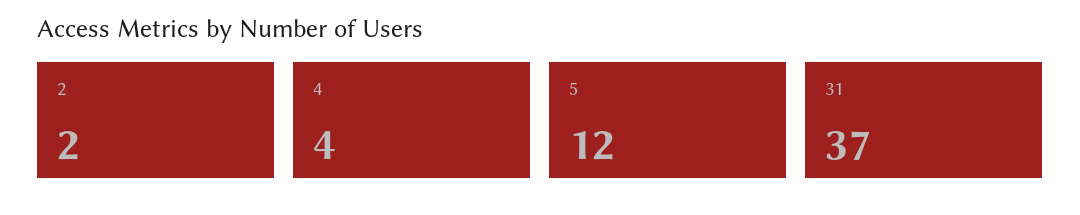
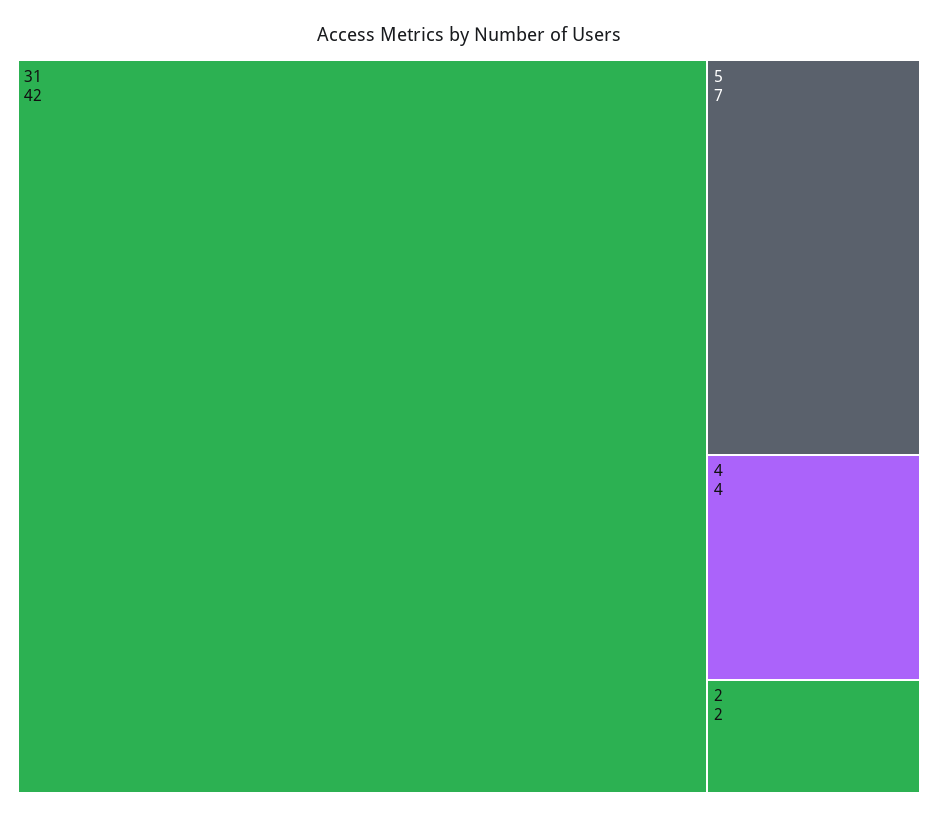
  {
    "2": 2,
    "4": 4,
-   "5": 12,
+   "5": 7,
-   "31": 37
+   "31": 42
  }

